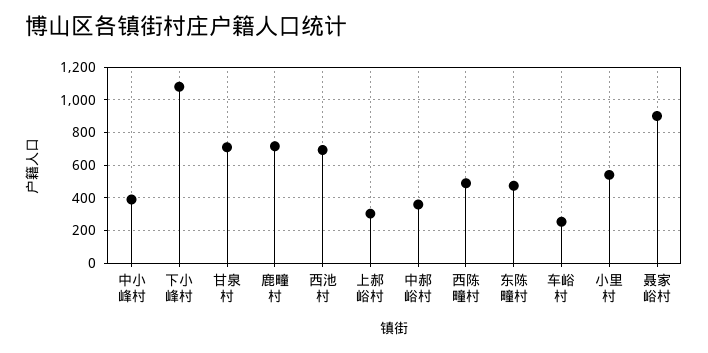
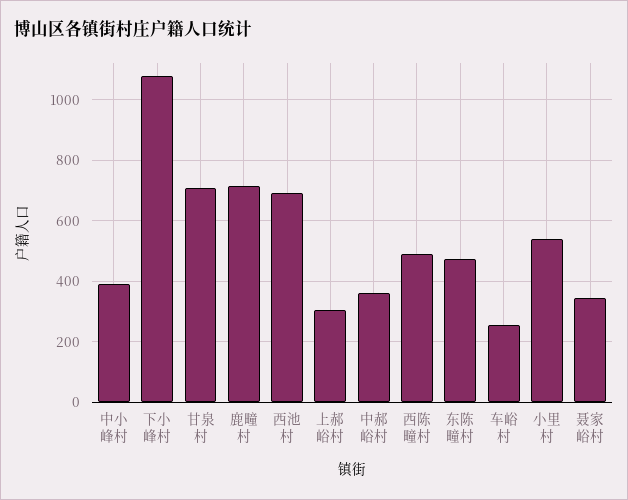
  {
    "中小峰村": 400,
    "下小峰村": 1080,
    "甘泉村": 720,
    "鹿疃村": 720,
    "西池村": 700,
    "上郝峪村": 300,
    "中郝峪村": 360,
    "西陈疃村": 500,
    "东陈疃村": 480,
    "车峪村": 260,
    "小里村": 540,
-   "聂家峪村": 900
+   "聂家峪村": 340
  }

